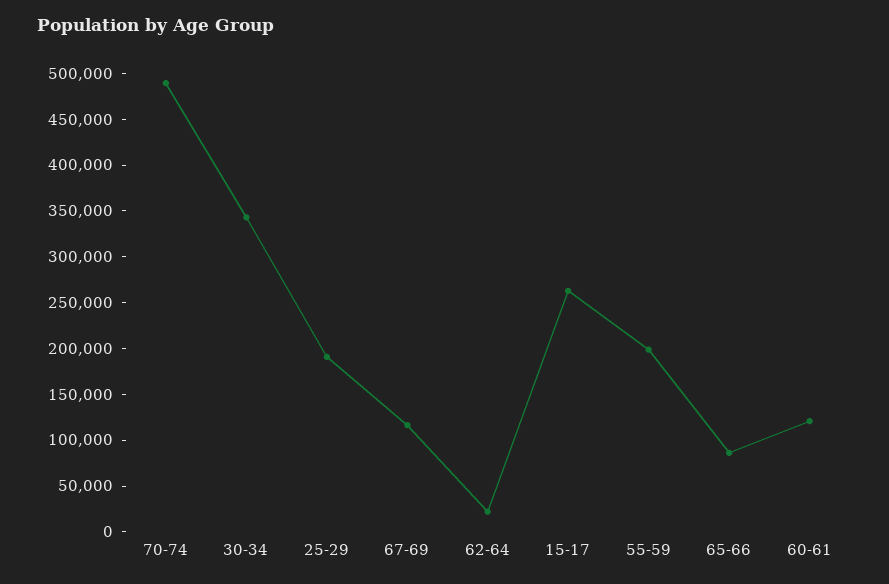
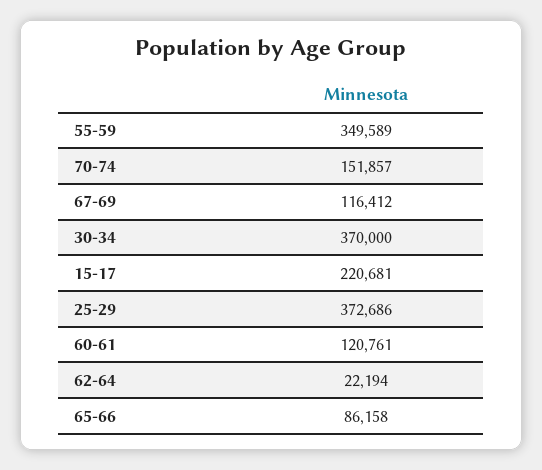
  {
-   "70-74": 490000,
+   "70-74": 151857,
-   "30-34": 340000,
+   "30-34": 370000,
-   "25-29": 190000,
+   "25-29": 372686,
    "67-69": 116412,
    "62-64": 22194,
-   "15-17": 260000,
+   "15-17": 220681,
-   "55-59": 200000,
+   "55-59": 349589,
    "65-66": 86158,
    "60-61": 120761
  }

